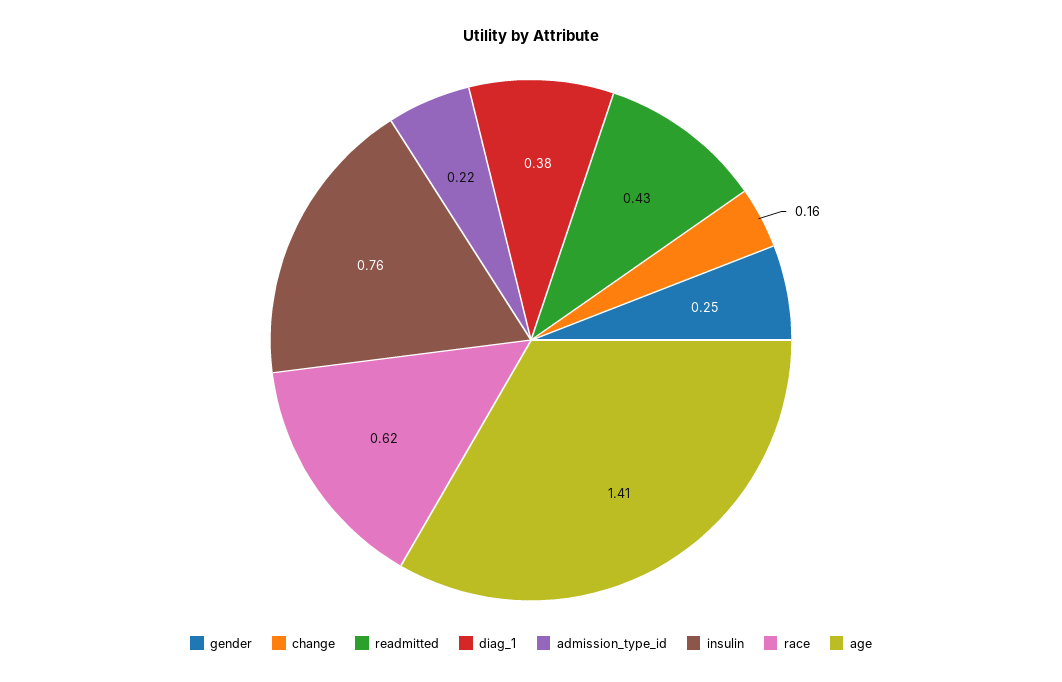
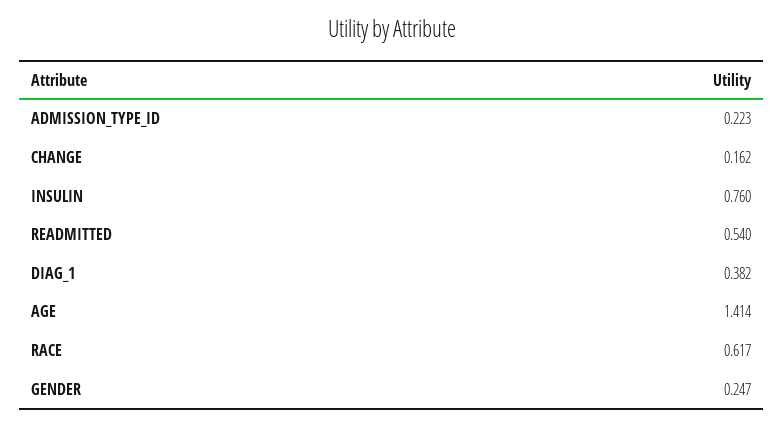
  {
    "gender": 0.247,
    "change": 0.162,
-   "readmitted": 0.43,
+   "readmitted": 0.54,
    "diag_1": 0.382,
    "admission_type_id": 0.223,
    "insulin": 0.76,
    "race": 0.617,
    "age": 1.414
  }

